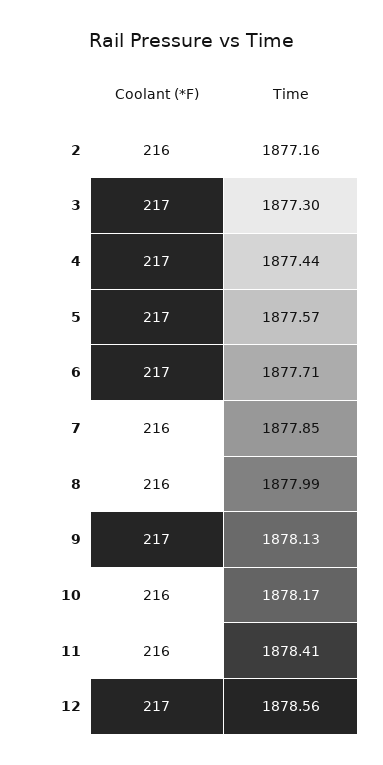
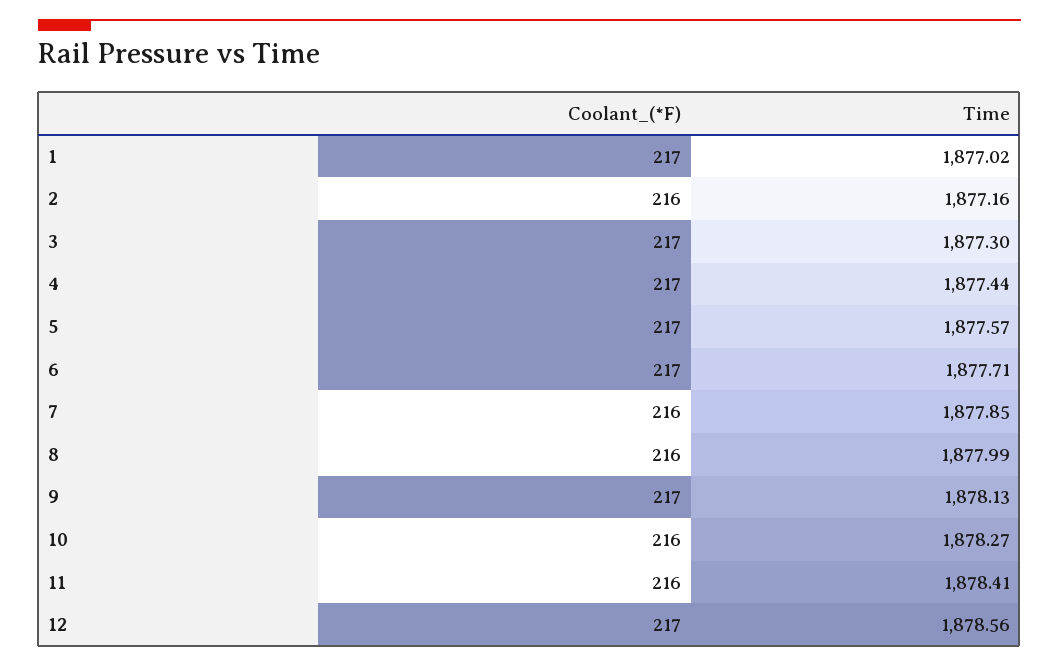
  {
    "Coolant (*F)": {
      "2": 216,
      "3": 217,
      "4": 217,
      "5": 217,
      "6": 217,
      "7": 216,
      "8": 216,
      "9": 217,
      "10": 216,
      "11": 216,
-     "12": 217
+     "12": 217,
+     "1": 217
    },
    "Time": {
      "2": 1877.16,
      "3": 1877.3,
      "4": 1877.44,
      "5": 1877.57,
      "6": 1877.71,
      "7": 1877.85,
      "8": 1877.99,
      "9": 1878.13,
-     "10": 1878.17,
+     "10": 1878.27,
      "11": 1878.41,
-     "12": 1878.56
+     "12": 1878.56,
+     "1": 1877.02
    }
  }

